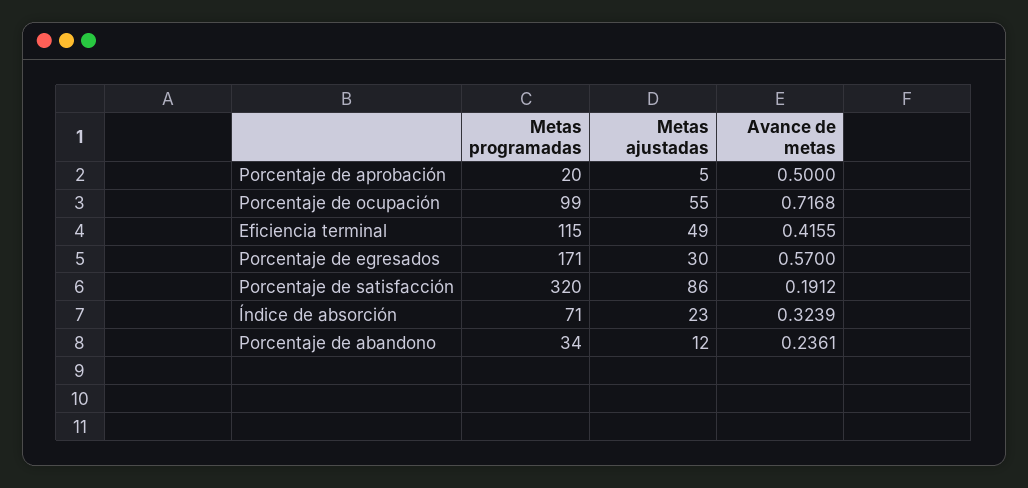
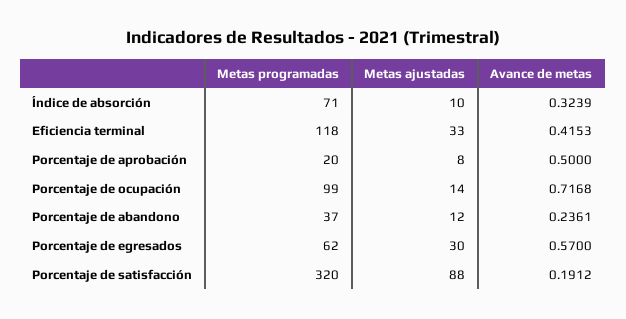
  {
    "Metas programadas": {
      "Porcentaje de aprobación": 20,
      "Porcentaje de ocupación": 99,
-     "Eficiencia terminal": 115,
+     "Eficiencia terminal": 118,
-     "Porcentaje de egresados": 171,
+     "Porcentaje de egresados": 62,
      "Porcentaje de satisfacción": 320,
      "Índice de absorción": 71,
-     "Porcentaje de abandono": 34
+     "Porcentaje de abandono": 37
    },
    "Metas ajustadas": {
-     "Porcentaje de aprobación": 5,
+     "Porcentaje de aprobación": 8,
-     "Porcentaje de ocupación": 55,
+     "Porcentaje de ocupación": 14,
-     "Eficiencia terminal": 49,
+     "Eficiencia terminal": 33,
      "Porcentaje de egresados": 30,
-     "Porcentaje de satisfacción": 86,
+     "Porcentaje de satisfacción": 88,
-     "Índice de absorción": 23,
+     "Índice de absorción": 10,
      "Porcentaje de abandono": 12
    },
    "Avance de metas": {
      "Porcentaje de aprobación": 0.5,
      "Porcentaje de ocupación": 0.7168,
-     "Eficiencia terminal": 0.4155,
+     "Eficiencia terminal": 0.4153,
      "Porcentaje de egresados": 0.57,
      "Porcentaje de satisfacción": 0.1912,
      "Índice de absorción": 0.3239,
      "Porcentaje de abandono": 0.2361
    }
  }

